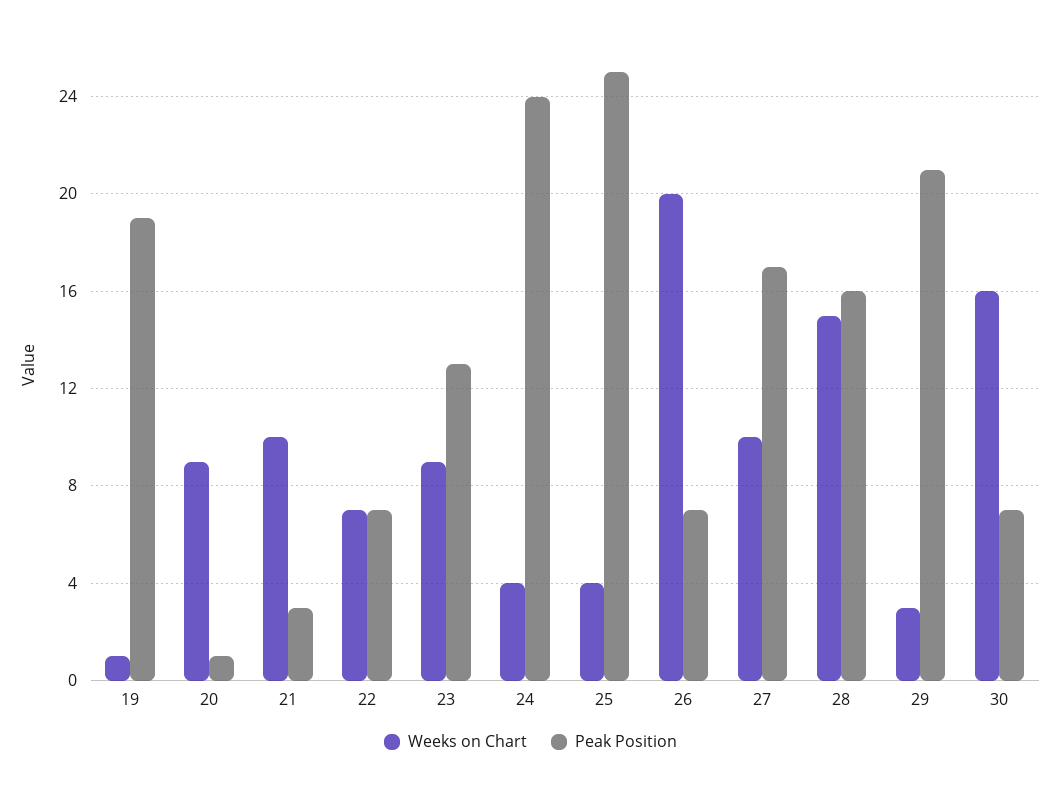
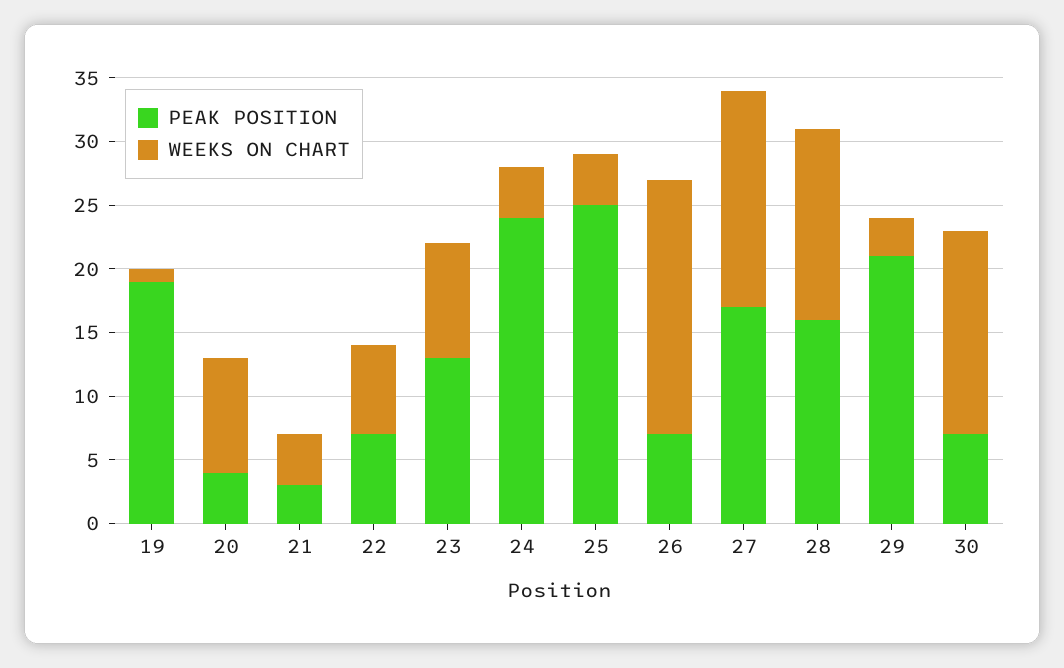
  {
    "Weeks on Chart": {
      "19": 1,
      "20": 9,
-     "21": 10,
+     "21": 4,
      "22": 7,
      "23": 9,
      "24": 4,
      "25": 4,
      "26": 20,
-     "27": 10,
+     "27": 17,
      "28": 15,
      "29": 3,
      "30": 16
    },
    "Peak Position": {
      "19": 19,
-     "20": 1,
+     "20": 4,
      "21": 3,
      "22": 7,
      "23": 13,
      "24": 24,
      "25": 25,
      "26": 7,
      "27": 17,
      "28": 16,
      "29": 21,
      "30": 7
    }
  }

